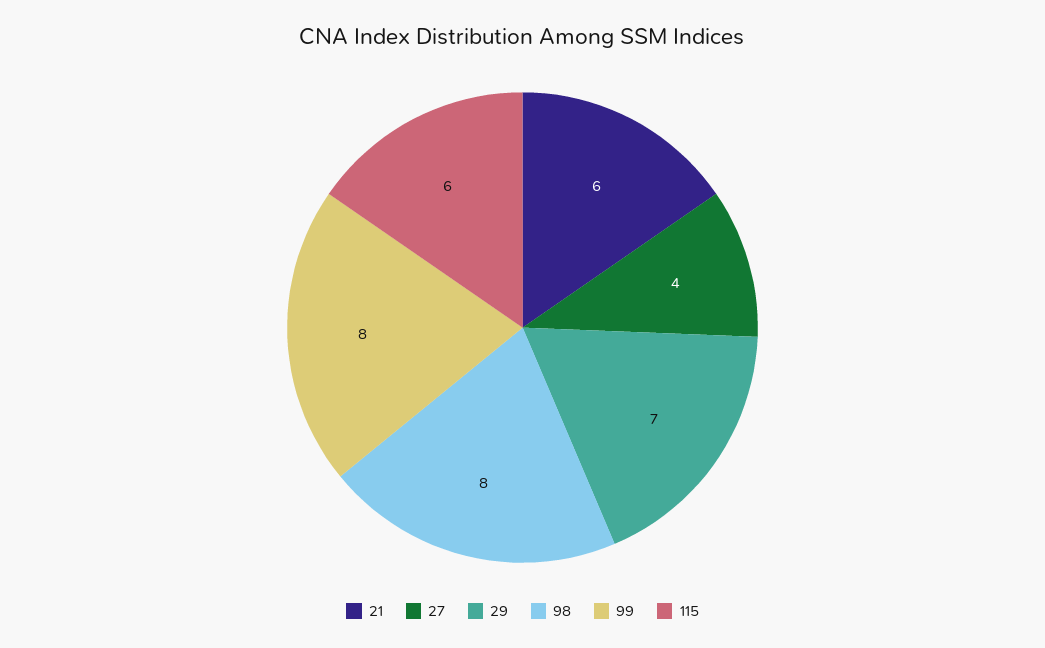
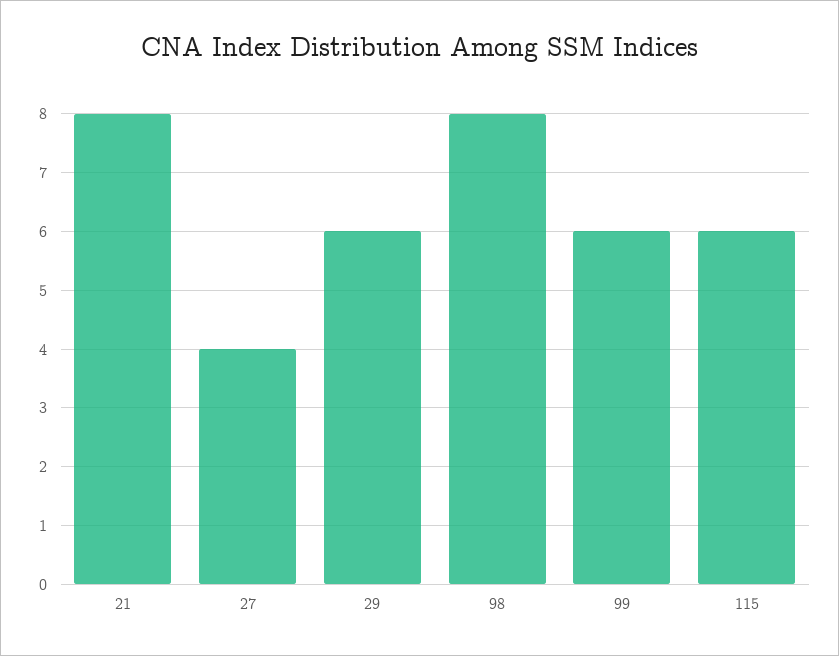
  {
-   "21": 6,
+   "21": 8,
    "27": 4,
-   "29": 7,
+   "29": 6,
    "98": 8,
-   "99": 8,
+   "99": 6,
    "115": 6
  }

